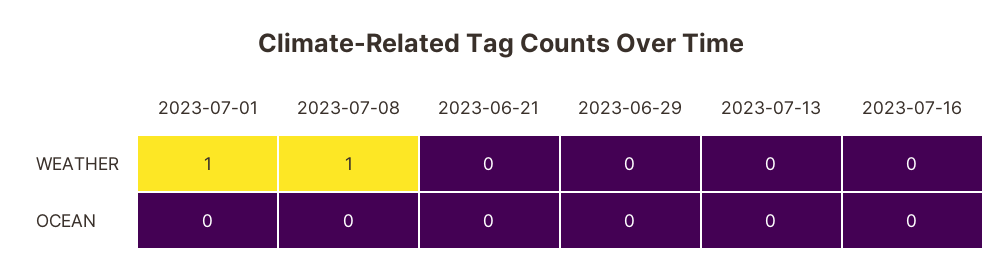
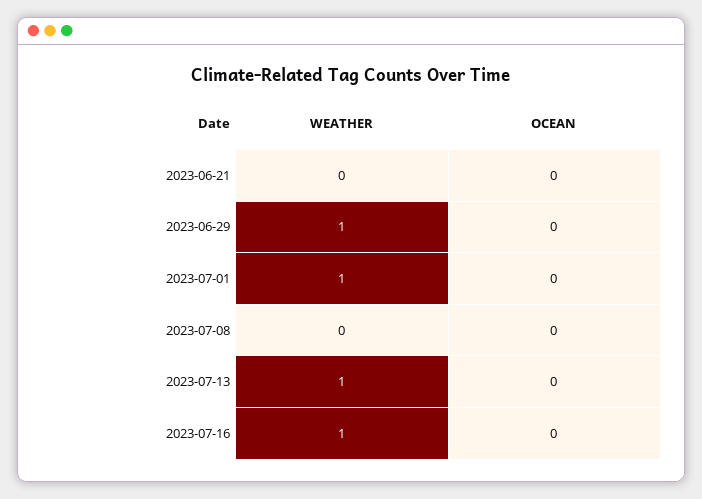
  {
    "2023-07-01": {
      "WEATHER": 1,
      "OCEAN": 0
    },
    "2023-07-08": {
-     "WEATHER": 1,
+     "WEATHER": 0,
      "OCEAN": 0
    },
    "2023-06-21": {
      "WEATHER": 0,
      "OCEAN": 0
    },
    "2023-06-29": {
-     "WEATHER": 0,
+     "WEATHER": 1,
      "OCEAN": 0
    },
    "2023-07-13": {
-     "WEATHER": 0,
+     "WEATHER": 1,
      "OCEAN": 0
    },
    "2023-07-16": {
-     "WEATHER": 0,
+     "WEATHER": 1,
      "OCEAN": 0
    }
  }

